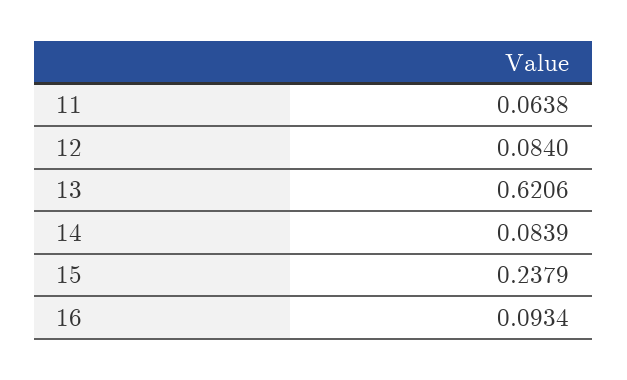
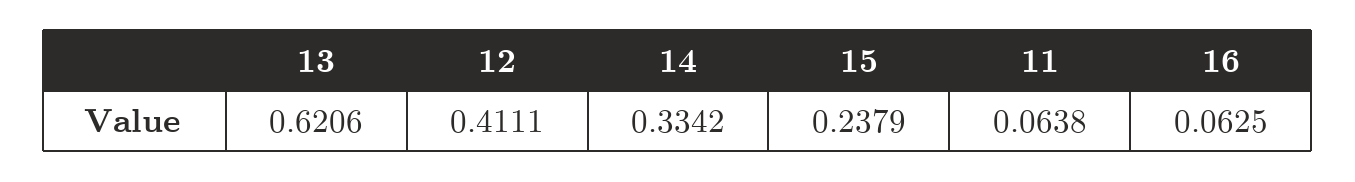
  {
    "11": 0.0638,
-   "12": 0.084,
+   "12": 0.4111,
    "13": 0.6206,
-   "14": 0.0839,
+   "14": 0.3342,
    "15": 0.2379,
-   "16": 0.0934
+   "16": 0.0625
  }

